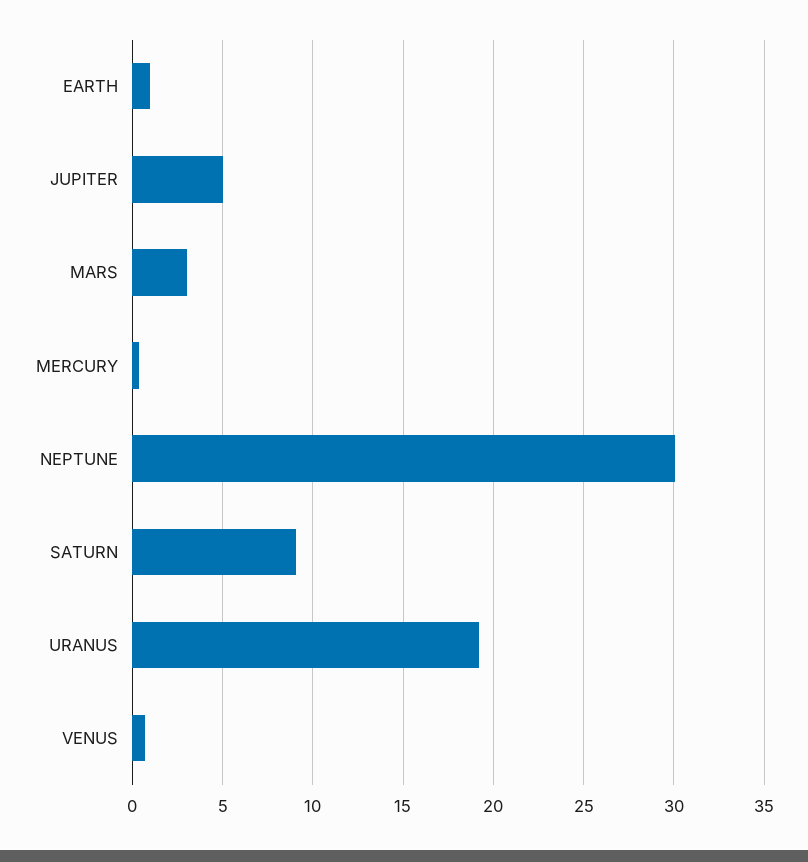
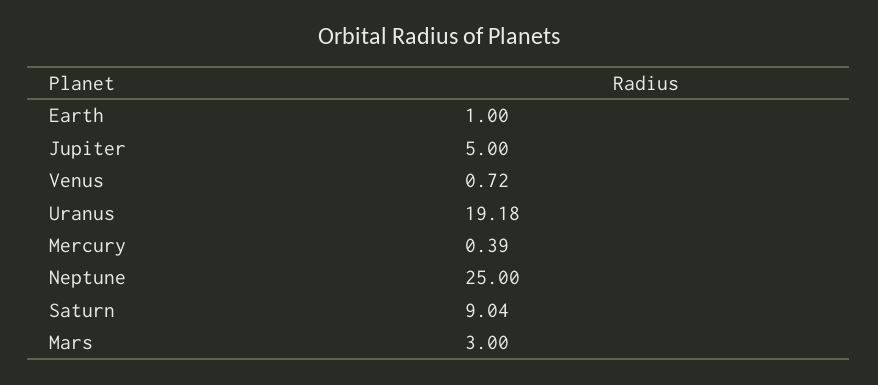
  {
    "EARTH": 1,
    "JUPITER": 5,
    "MARS": 3,
    "MERCURY": 0.39,
-   "NEPTUNE": 30,
+   "NEPTUNE": 25,
    "SATURN": 9.04,
    "URANUS": 19.18,
    "VENUS": 0.72
  }

